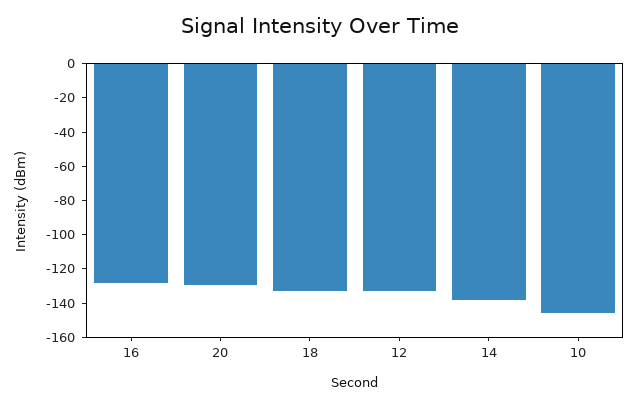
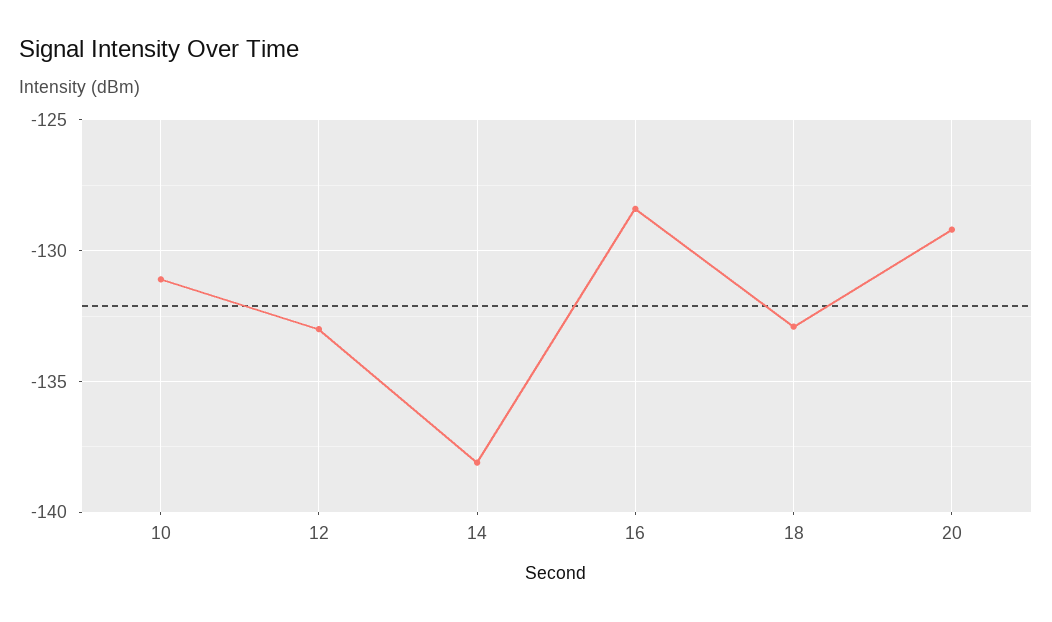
  {
    "16": -128.5,
    "20": -129,
    "18": -133,
    "12": -133,
    "14": -138,
-   "10": -145
+   "10": -131
  }

